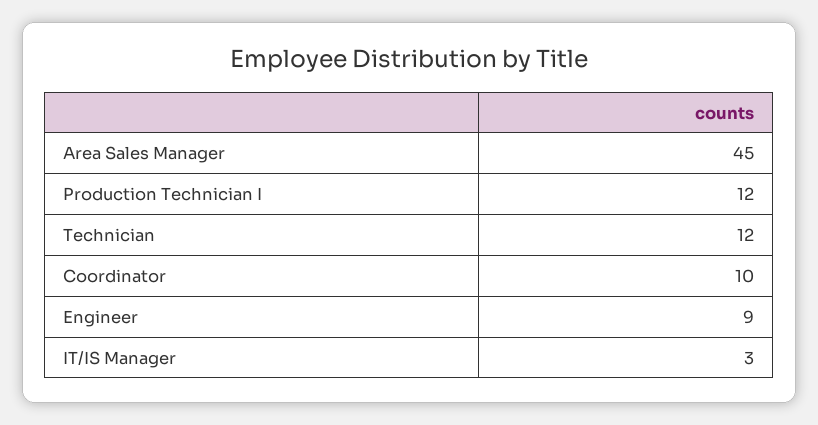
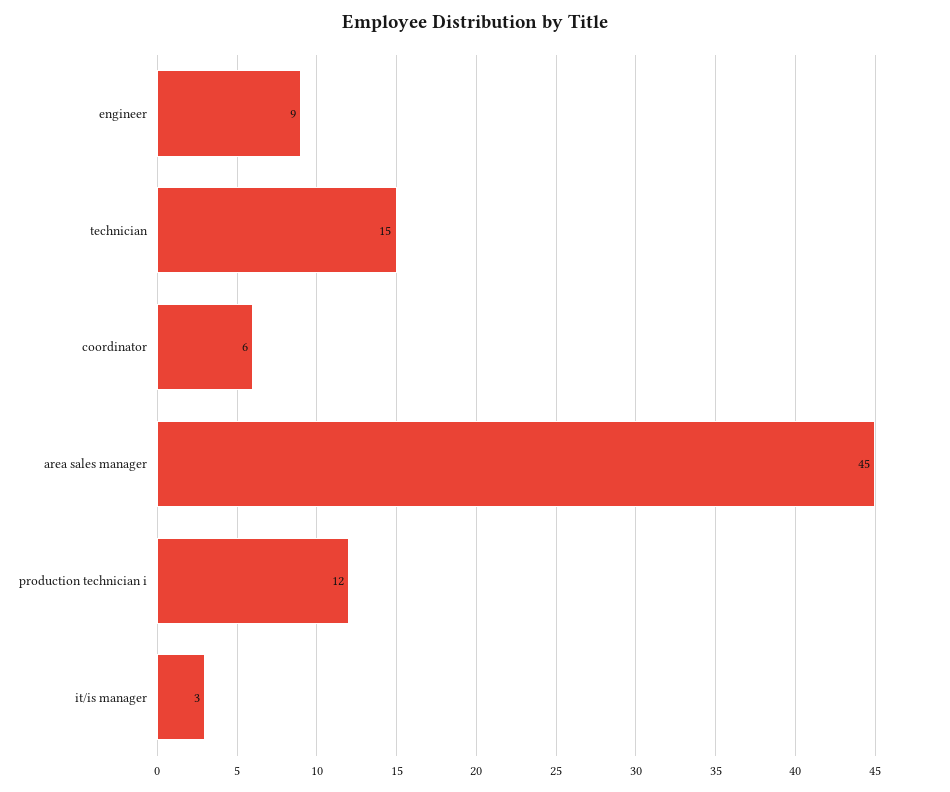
  {
    "Area Sales Manager": 45,
    "Production Technician I": 12,
-   "Technician": 12,
+   "Technician": 15,
-   "Coordinator": 10,
+   "Coordinator": 6,
    "Engineer": 9,
    "IT/IS Manager": 3
  }

